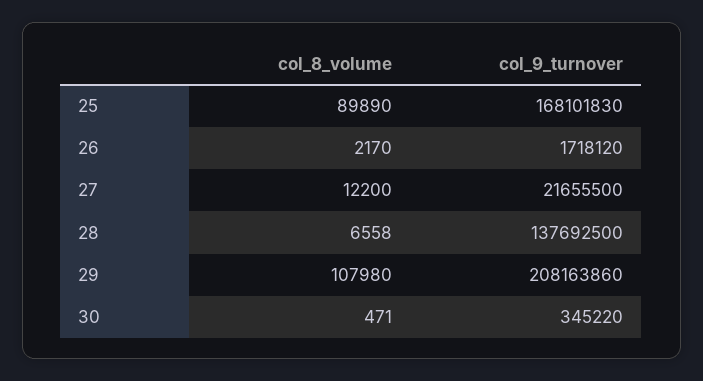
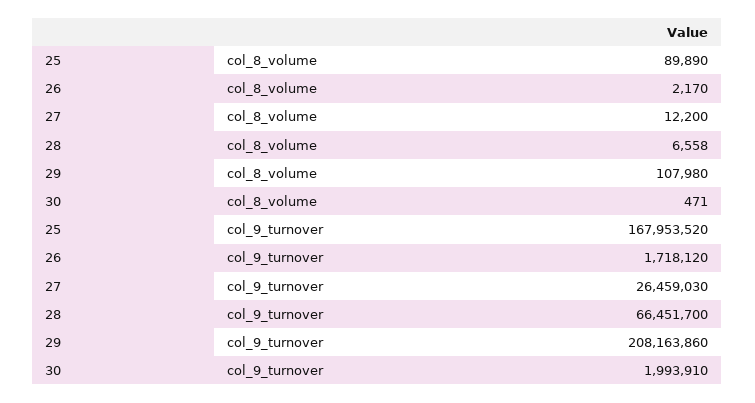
  {
    "col_8_volume": {
      "25": 89890,
      "26": 2170,
      "27": 12200,
      "28": 6558,
      "29": 107980,
      "30": 471
    },
    "col_9_turnover": {
-     "25": 168101830,
+     "25": 167953520,
      "26": 1718120,
-     "27": 21655500,
+     "27": 26459030,
-     "28": 137692500,
+     "28": 66451700,
      "29": 208163860,
-     "30": 345220
+     "30": 1993910
    }
  }

